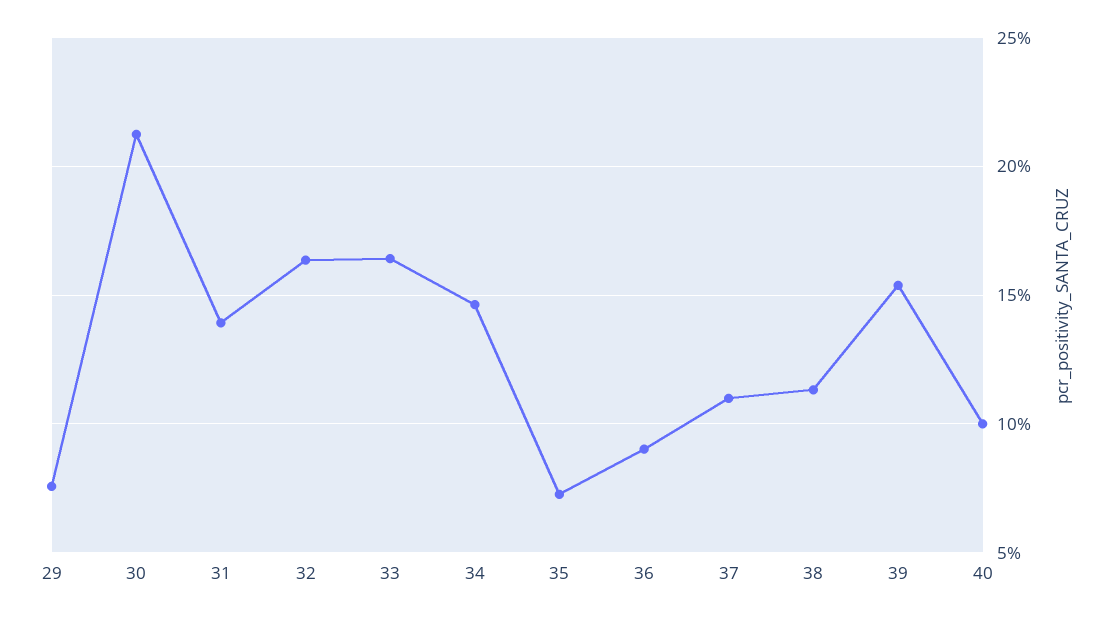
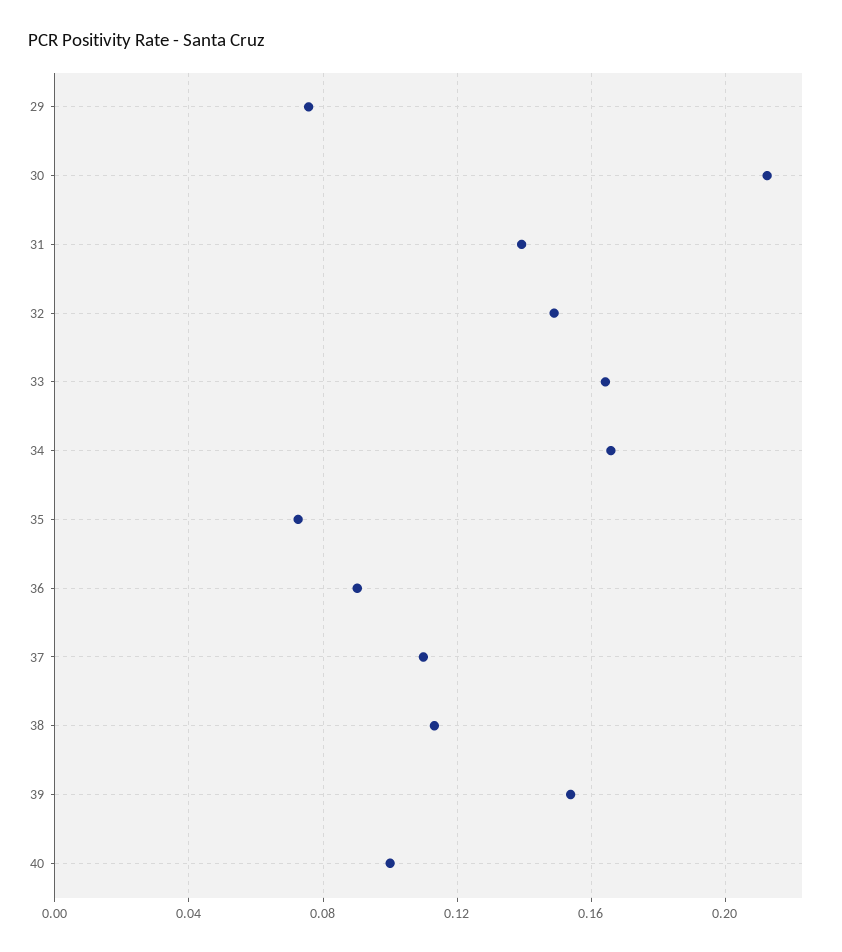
  {
    "29": 0.075,
    "30": 0.21,
    "31": 0.14,
-   "32": 0.165,
+   "32": 0.15,
    "33": 0.165,
-   "34": 0.145,
+   "34": 0.165,
    "35": 0.075,
    "36": 0.09,
    "37": 0.11,
    "38": 0.115,
    "39": 0.155,
    "40": 0.1
  }

